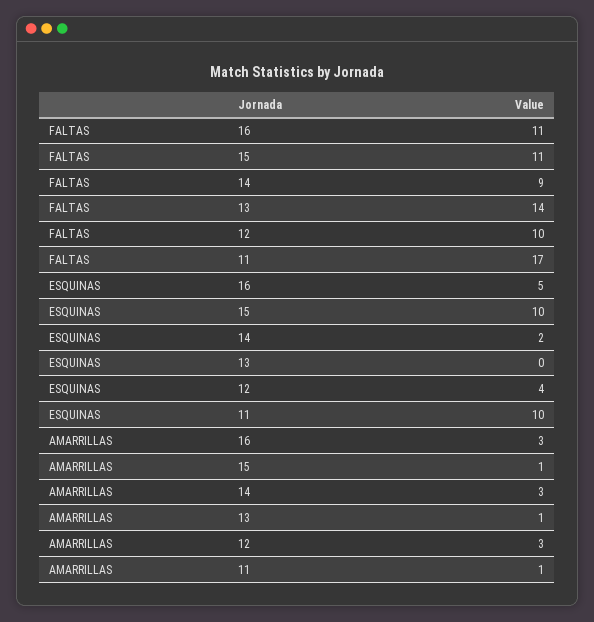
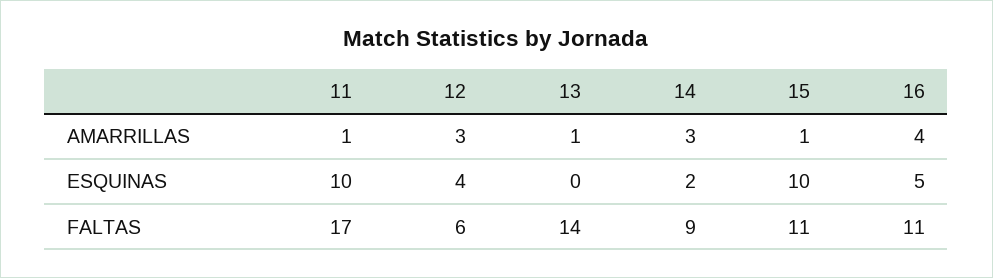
  {
    "FALTAS": {
      "16": 11,
      "15": 11,
      "14": 9,
      "13": 14,
-     "12": 10,
+     "12": 6,
      "11": 17
    },
    "ESQUINAS": {
      "16": 5,
      "15": 10,
      "14": 2,
      "13": 0,
      "12": 4,
      "11": 10
    },
    "AMARRILLAS": {
-     "16": 3,
+     "16": 4,
      "15": 1,
      "14": 3,
      "13": 1,
      "12": 3,
      "11": 1
    }
  }

